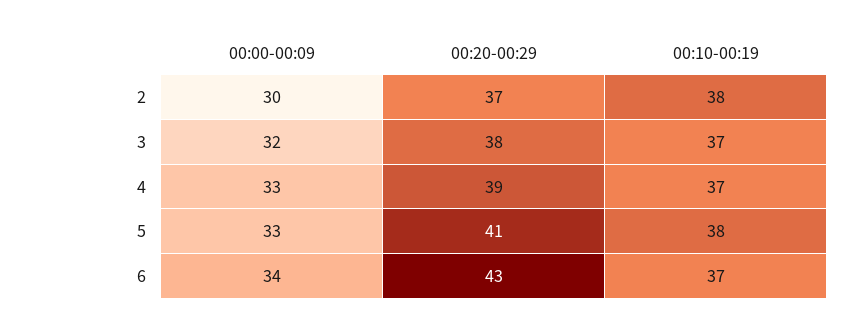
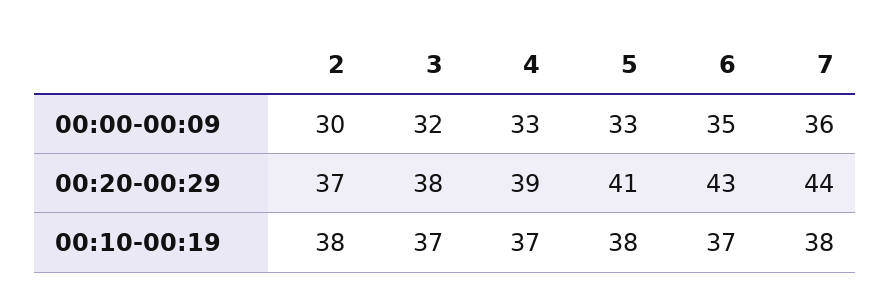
  {
    "00:00-00:09": {
      "2": 30,
      "3": 32,
      "4": 33,
      "5": 33,
-     "6": 34
+     "6": 35,
+     "7": 36
    },
    "00:20-00:29": {
      "2": 37,
      "3": 38,
      "4": 39,
      "5": 41,
-     "6": 43
+     "6": 43,
+     "7": 44
    },
    "00:10-00:19": {
      "2": 38,
      "3": 37,
      "4": 37,
      "5": 38,
-     "6": 37
+     "6": 37,
+     "7": 38
    }
  }

